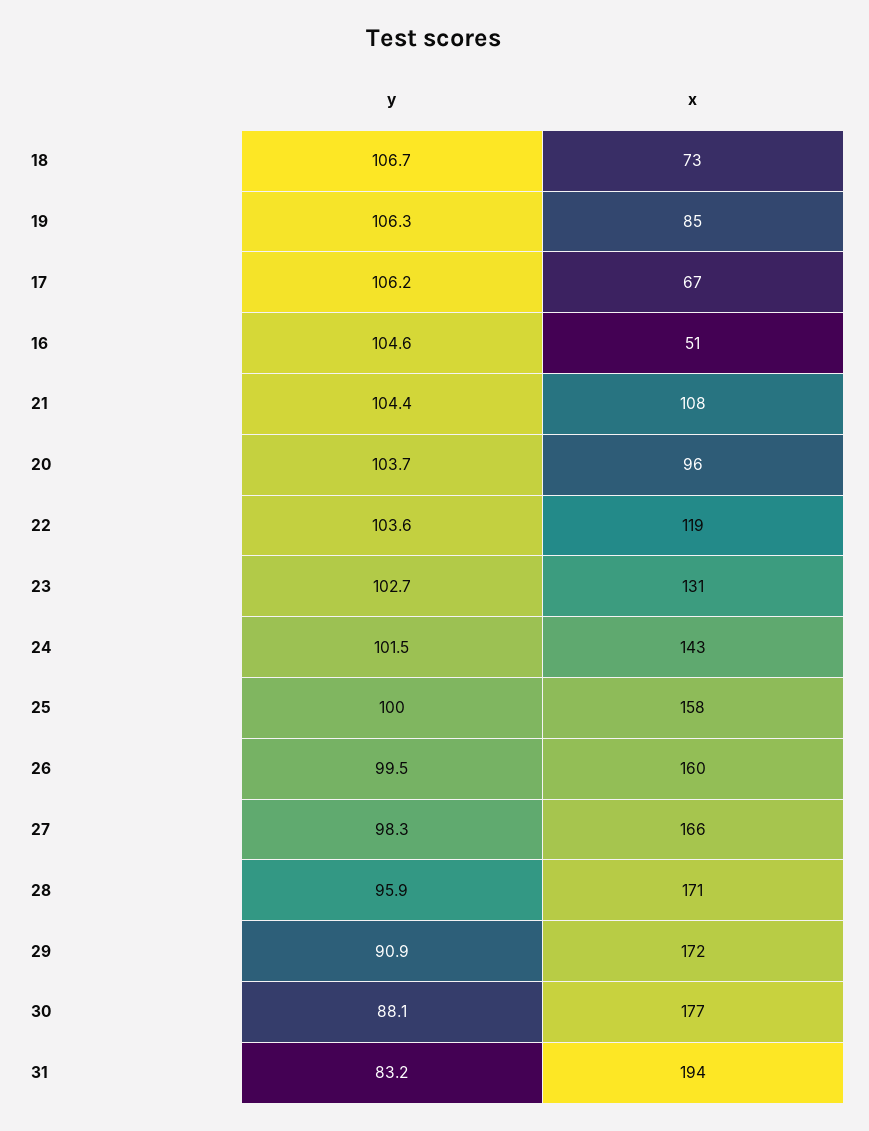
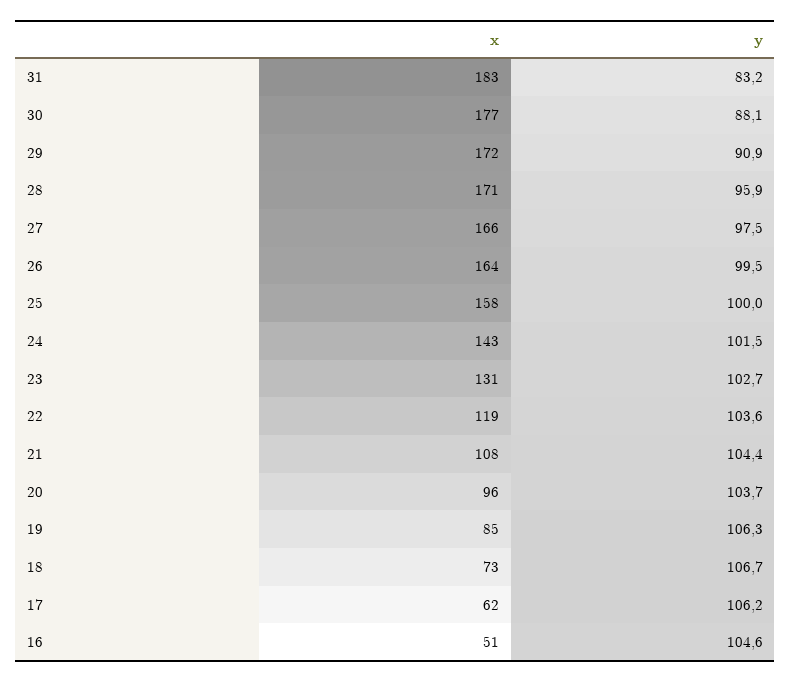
  {
    "y": {
      "18": 106.7,
      "19": 106.3,
      "17": 106.2,
      "16": 104.6,
      "21": 104.4,
      "20": 103.7,
      "22": 103.6,
      "23": 102.7,
      "24": 101.5,
      "25": 100,
      "26": 99.5,
-     "27": 98.3,
+     "27": 97.5,
      "28": 95.9,
      "29": 90.9,
      "30": 88.1,
      "31": 83.2
    },
    "x": {
      "18": 73,
      "19": 85,
-     "17": 67,
+     "17": 62,
      "16": 51,
      "21": 108,
      "20": 96,
      "22": 119,
      "23": 131,
      "24": 143,
      "25": 158,
-     "26": 160,
+     "26": 164,
      "27": 166,
      "28": 171,
      "29": 172,
      "30": 177,
-     "31": 194
+     "31": 183
    }
  }

